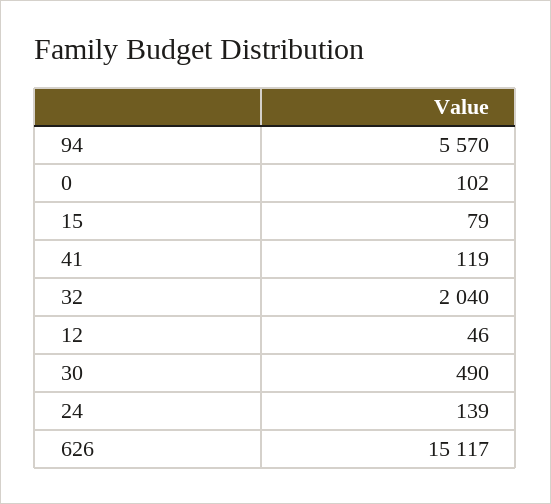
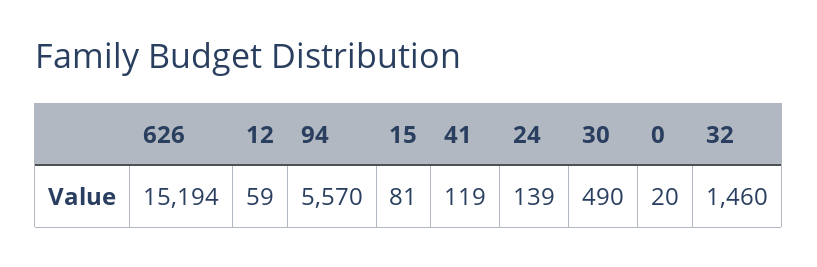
  {
    "94": 5570,
-   "0": 102,
+   "0": 20,
-   "15": 79,
+   "15": 81,
    "41": 119,
-   "32": 2040,
+   "32": 1460,
-   "12": 46,
+   "12": 59,
    "30": 490,
    "24": 139,
-   "626": 15117
+   "626": 15194
  }

